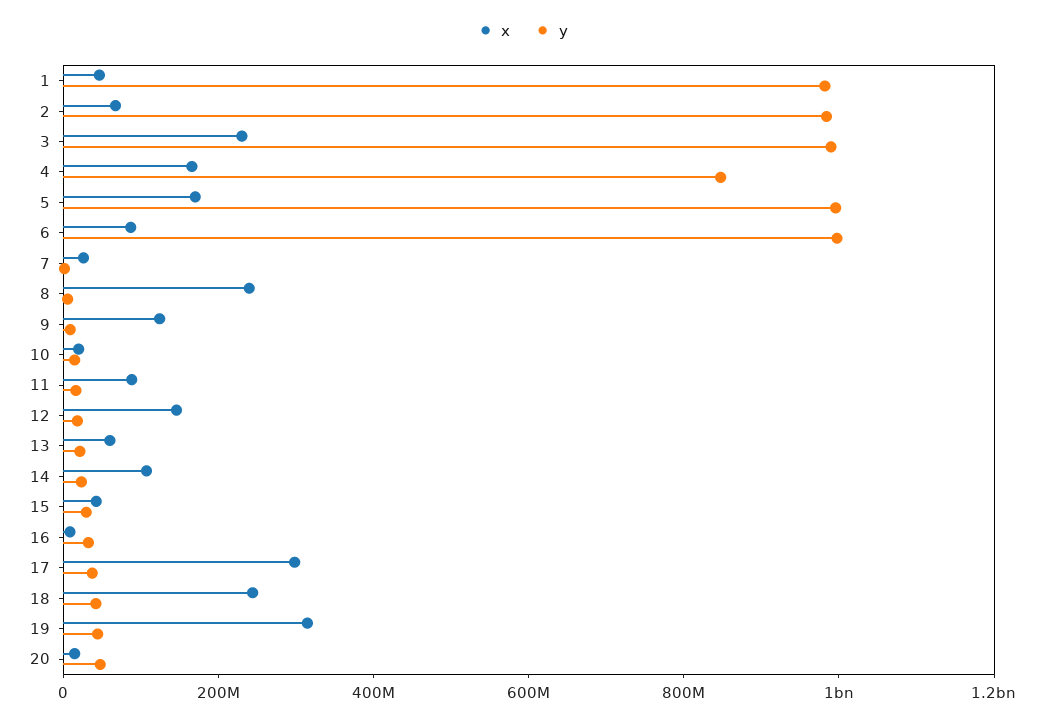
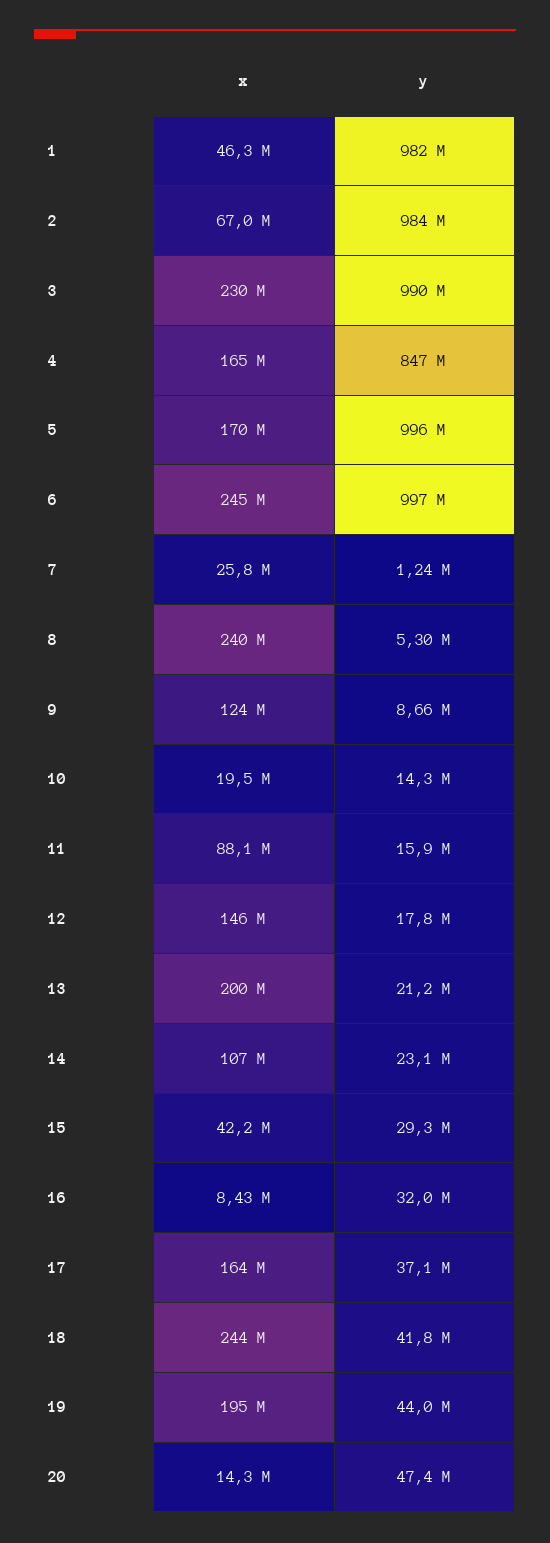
  {
    "x": {
      "1": 46300000,
      "2": 67000000,
      "3": 230000000,
      "4": 165000000,
      "5": 170000000,
-     "6": 100000000,
+     "6": 245000000,
      "7": 25800000,
      "8": 240000000,
      "9": 124000000,
      "10": 19500000,
      "11": 88100000,
      "12": 146000000,
-     "13": 50000000,
+     "13": 200000000,
      "14": 107000000,
      "15": 42200000,
      "16": 8430000,
-     "17": 300000000,
+     "17": 164000000,
      "18": 244000000,
-     "19": 300000000,
+     "19": 195000000,
      "20": 14300000
    },
    "y": {
      "1": 982000000,
      "2": 984000000,
      "3": 990000000,
      "4": 847000000,
      "5": 996000000,
      "6": 997000000,
      "7": 1240000,
      "8": 5300000,
      "9": 8660000,
      "10": 14300000,
      "11": 15900000,
      "12": 17800000,
      "13": 21200000,
      "14": 23100000,
      "15": 29300000,
      "16": 32000000,
      "17": 37100000,
      "18": 41800000,
      "19": 44000000,
      "20": 47400000
    }
  }

